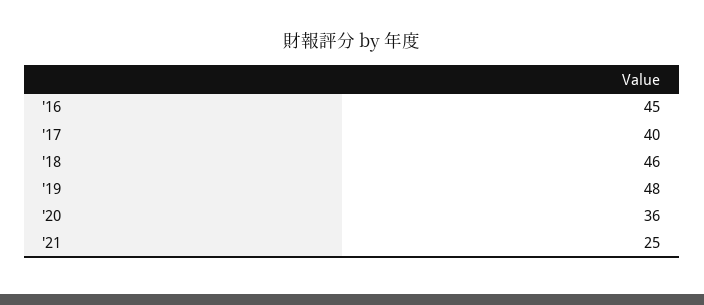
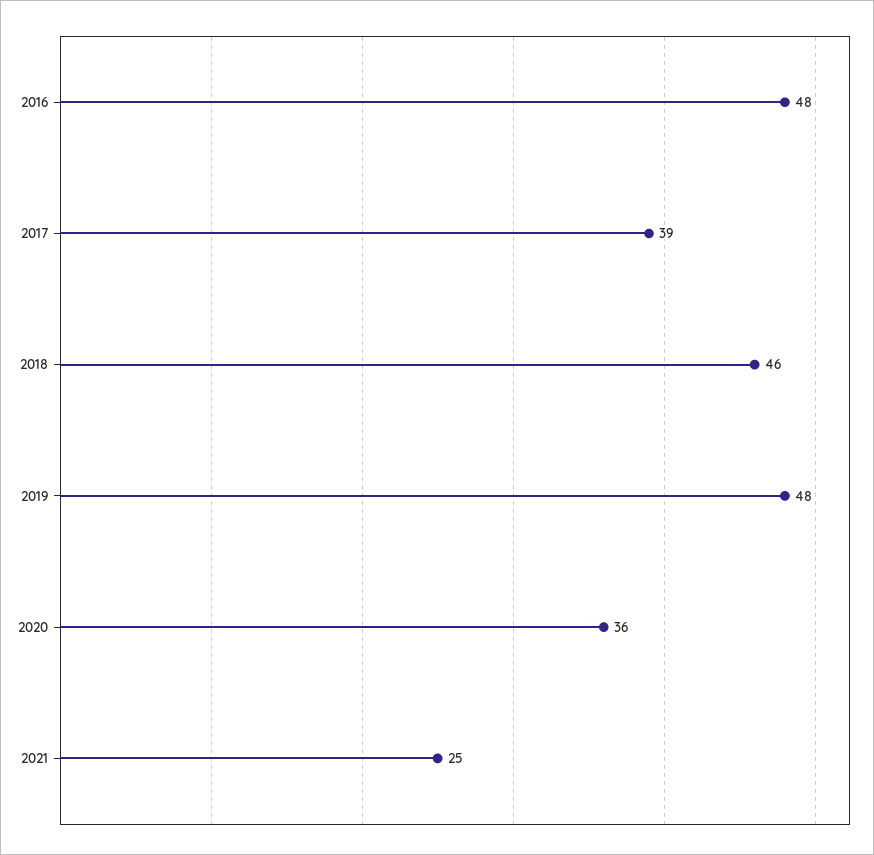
  {
-   "'16": 45,
+   "'16": 48,
-   "'17": 40,
+   "'17": 39,
    "'18": 46,
    "'19": 48,
    "'20": 36,
    "'21": 25
  }

